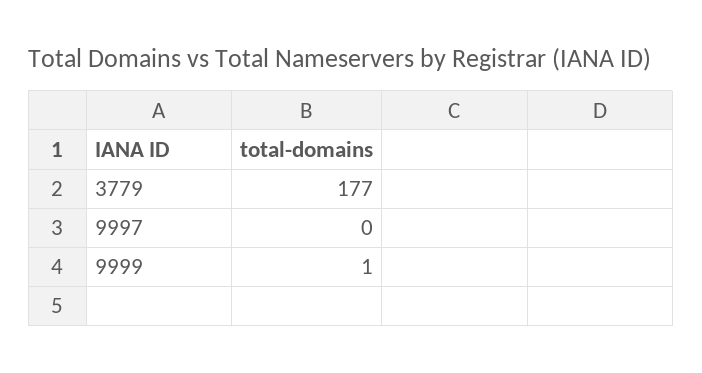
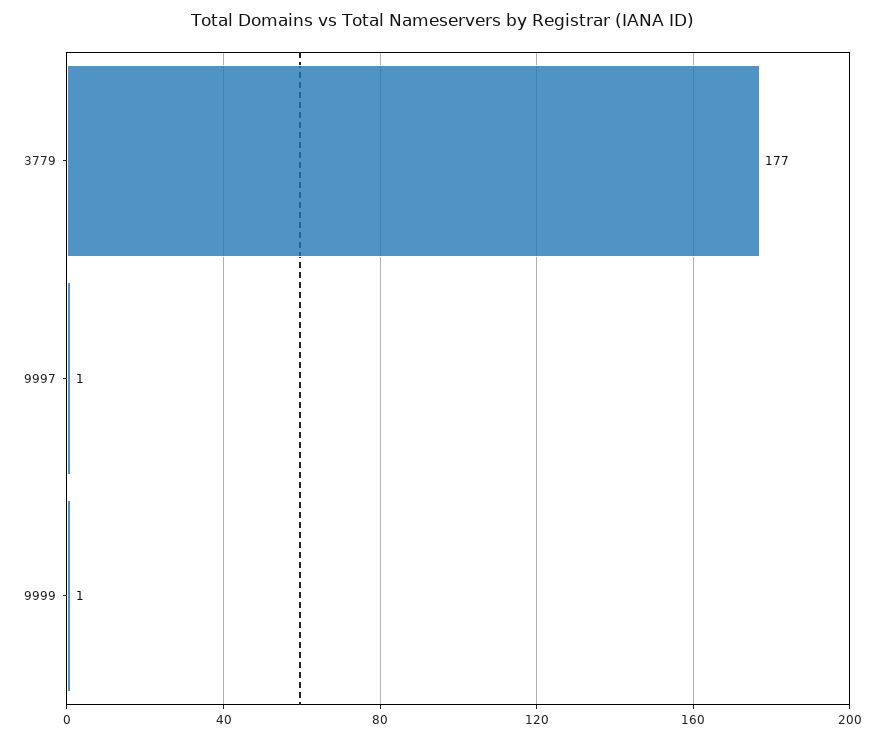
  {
    "3779": 177,
-   "9997": 0,
+   "9997": 1,
    "9999": 1
  }

